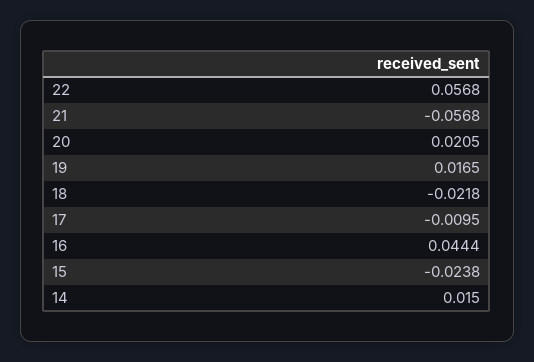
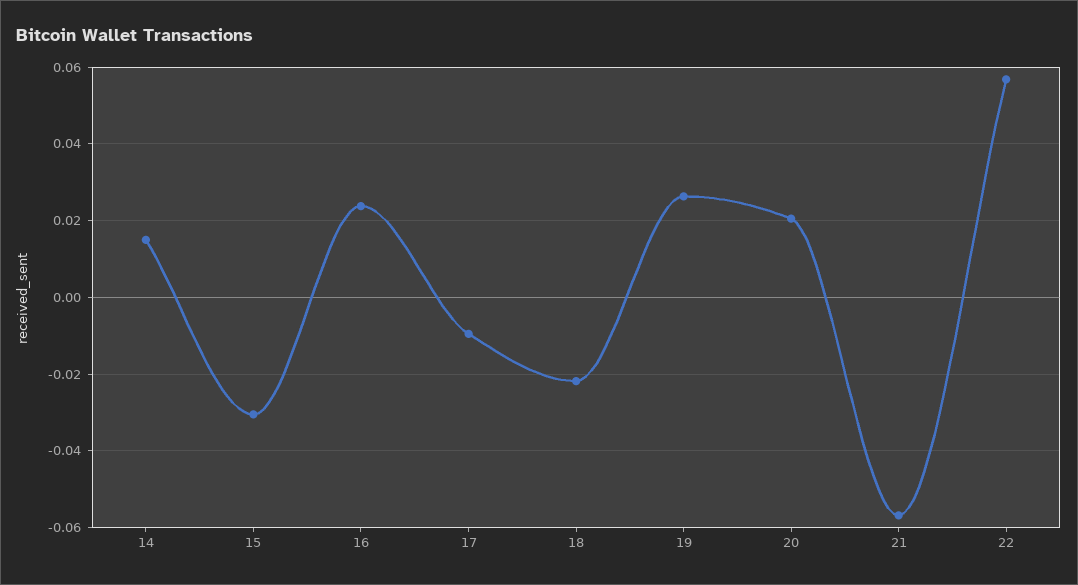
  {
    "22": 0.0568,
    "21": -0.0568,
    "20": 0.0205,
-   "19": 0.0165,
+   "19": 0.026,
    "18": -0.0218,
    "17": -0.0095,
-   "16": 0.0444,
+   "16": 0.024,
-   "15": -0.0238,
+   "15": -0.03,
    "14": 0.015
  }

